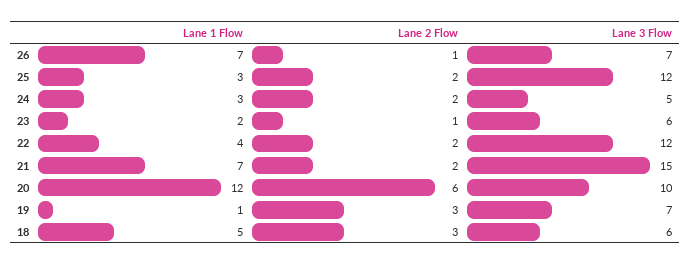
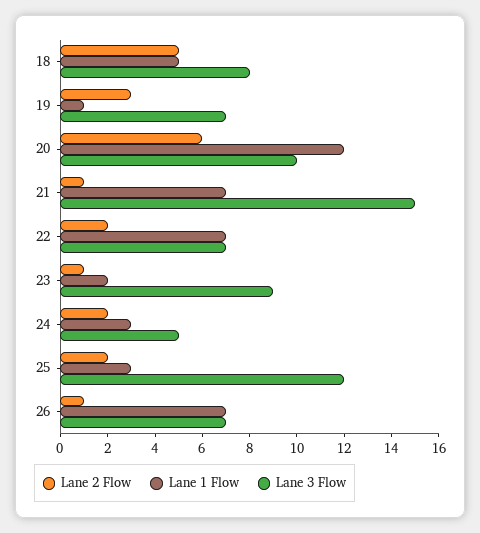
  {
    "Lane 1 Flow": {
      "26": 7,
      "25": 3,
      "24": 3,
      "23": 2,
-     "22": 4,
+     "22": 7,
      "21": 7,
      "20": 12,
      "19": 1,
      "18": 5
    },
    "Lane 2 Flow": {
      "26": 1,
      "25": 2,
      "24": 2,
      "23": 1,
      "22": 2,
-     "21": 2,
+     "21": 1,
      "20": 6,
      "19": 3,
-     "18": 3
+     "18": 5
    },
    "Lane 3 Flow": {
      "26": 7,
      "25": 12,
      "24": 5,
-     "23": 6,
+     "23": 9,
-     "22": 12,
+     "22": 7,
      "21": 15,
      "20": 10,
      "19": 7,
-     "18": 6
+     "18": 8
    }
  }

